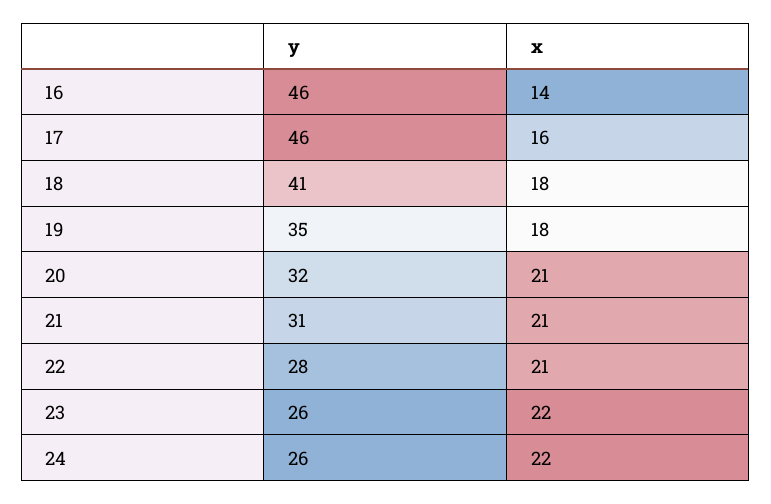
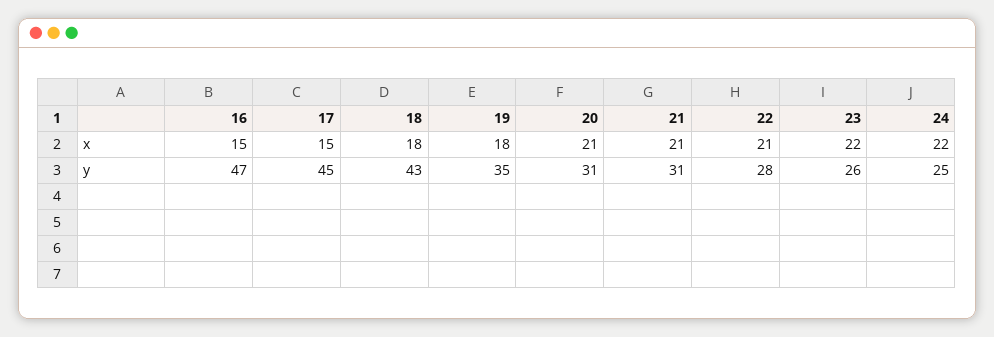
  {
    "y": {
-     "16": 46,
+     "16": 47,
-     "17": 46,
+     "17": 45,
-     "18": 41,
+     "18": 43,
      "19": 35,
-     "20": 32,
+     "20": 31,
      "21": 31,
      "22": 28,
      "23": 26,
-     "24": 26
+     "24": 25
    },
    "x": {
-     "16": 14,
+     "16": 15,
-     "17": 16,
+     "17": 15,
      "18": 18,
      "19": 18,
      "20": 21,
      "21": 21,
      "22": 21,
      "23": 22,
      "24": 22
    }
  }

